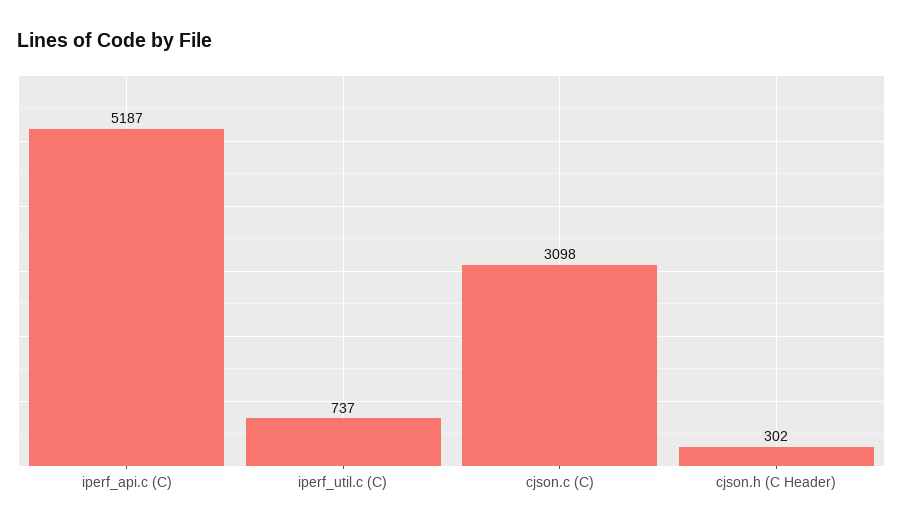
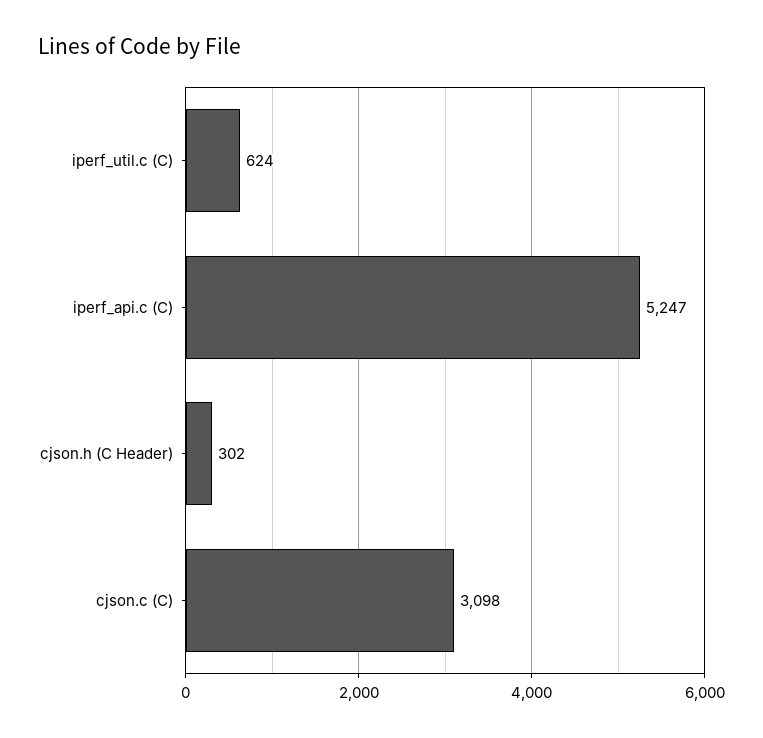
  {
-   "iperf_api.c (C)": 5187,
+   "iperf_api.c (C)": 5247,
-   "iperf_util.c (C)": 737,
+   "iperf_util.c (C)": 624,
    "cjson.c (C)": 3098,
    "cjson.h (C Header)": 302
  }

